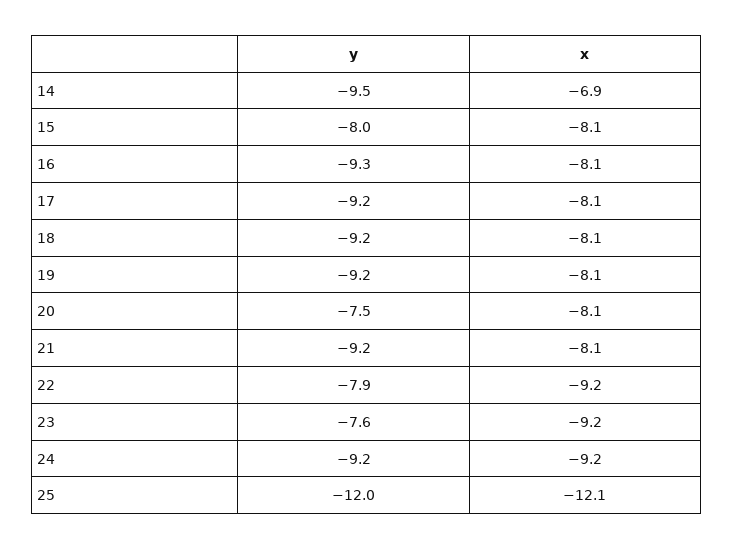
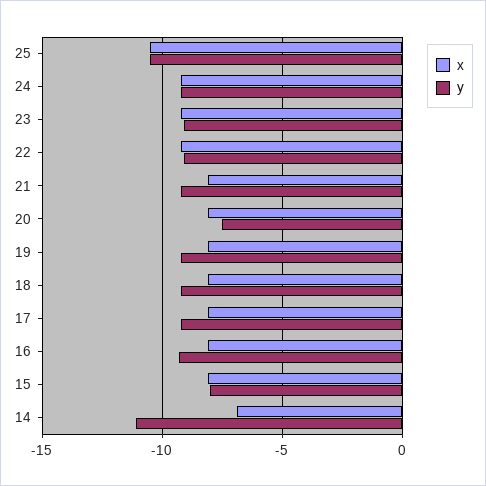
  {
    "y": {
-     "14": -9.5,
+     "14": -11,
      "15": -8,
      "16": -9.3,
      "17": -9.2,
      "18": -9.2,
      "19": -9.2,
      "20": -7.5,
      "21": -9.2,
-     "22": -7.9,
+     "22": -9,
-     "23": -7.6,
+     "23": -9,
      "24": -9.2,
-     "25": -12
+     "25": -10.5
    },
    "x": {
      "14": -6.9,
      "15": -8.1,
      "16": -8.1,
      "17": -8.1,
      "18": -8.1,
      "19": -8.1,
      "20": -8.1,
      "21": -8.1,
      "22": -9.2,
      "23": -9.2,
      "24": -9.2,
-     "25": -12.1
+     "25": -10.5
    }
  }

